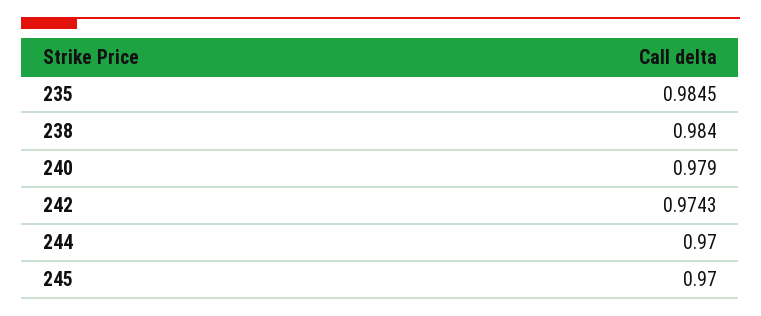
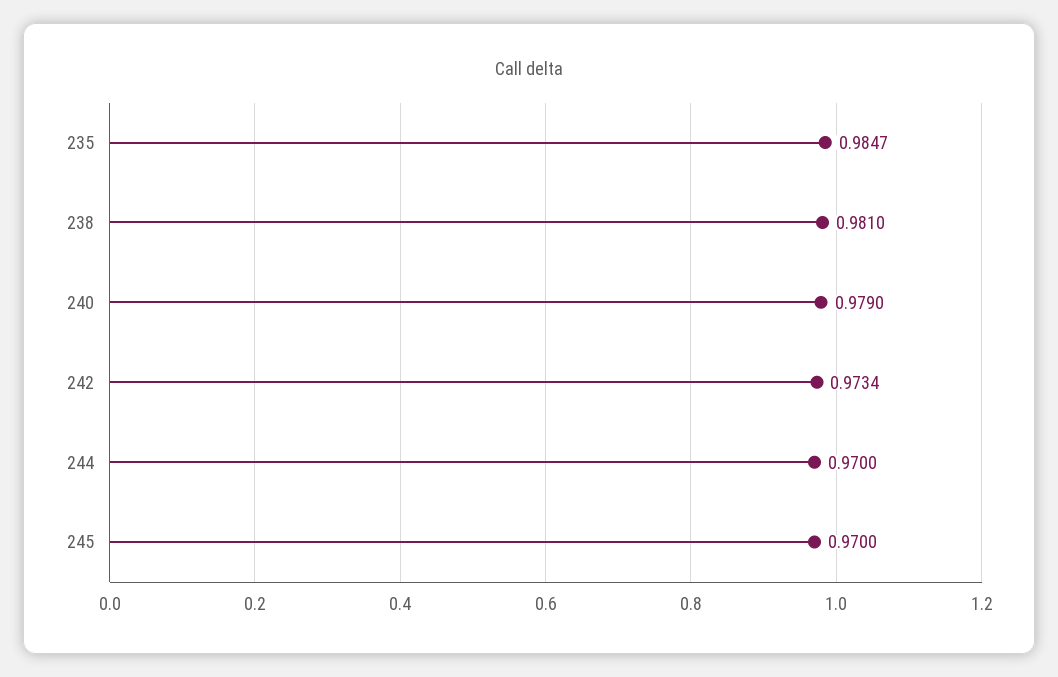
  {
-   "235": 0.9845,
+   "235": 0.9847,
-   "238": 0.984,
+   "238": 0.981,
    "240": 0.979,
-   "242": 0.9743,
+   "242": 0.9734,
    "244": 0.97,
    "245": 0.97
  }

